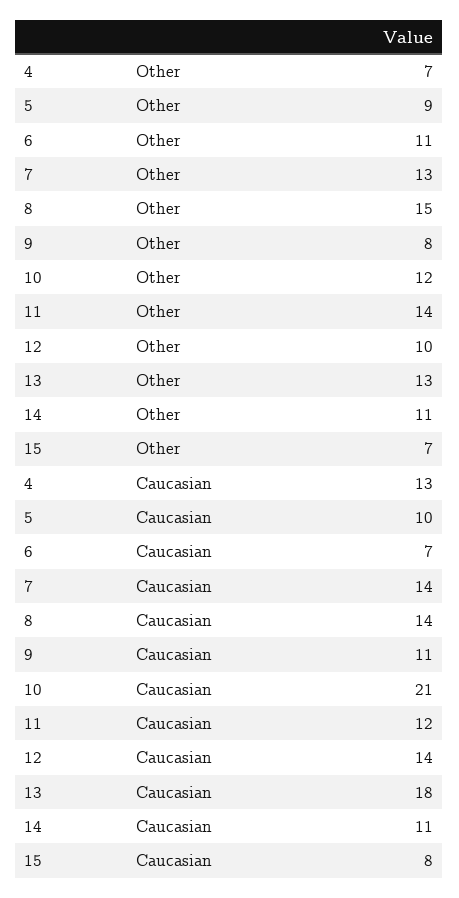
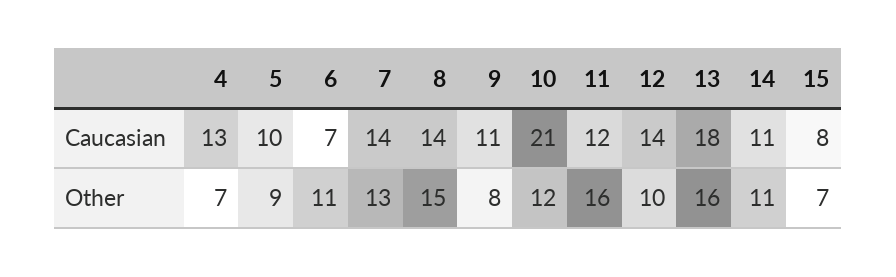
  {
    "4": {
      "Other": 7,
      "Caucasian": 13
    },
    "5": {
      "Other": 9,
      "Caucasian": 10
    },
    "6": {
      "Other": 11,
      "Caucasian": 7
    },
    "7": {
      "Other": 13,
      "Caucasian": 14
    },
    "8": {
      "Other": 15,
      "Caucasian": 14
    },
    "9": {
      "Other": 8,
      "Caucasian": 11
    },
    "10": {
      "Other": 12,
      "Caucasian": 21
    },
    "11": {
-     "Other": 14,
+     "Other": 16,
      "Caucasian": 12
    },
    "12": {
      "Other": 10,
      "Caucasian": 14
    },
    "13": {
-     "Other": 13,
+     "Other": 16,
      "Caucasian": 18
    },
    "14": {
      "Other": 11,
      "Caucasian": 11
    },
    "15": {
      "Other": 7,
      "Caucasian": 8
    }
  }

